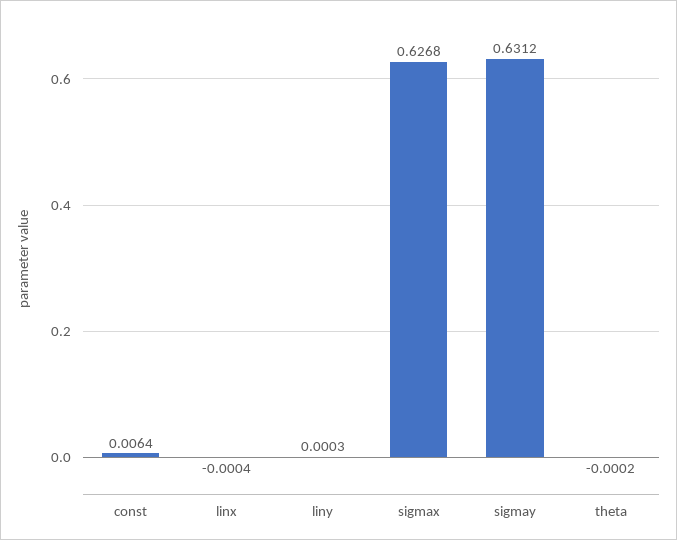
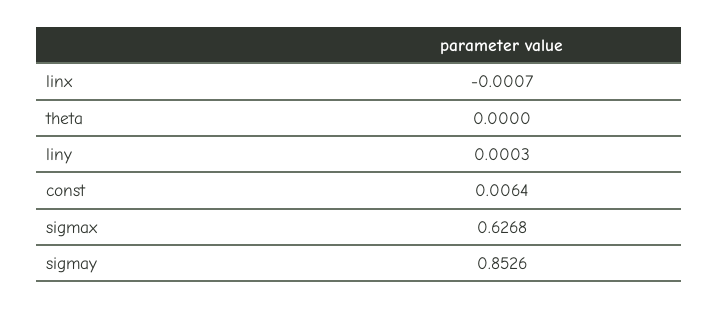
  {
    "const": 0.0064,
-   "linx": -0.0004,
+   "linx": -0.0007,
    "liny": 0.0003,
    "sigmax": 0.6268,
-   "sigmay": 0.6312,
+   "sigmay": 0.8526,
-   "theta": -0.0002
+   "theta": 0
  }

